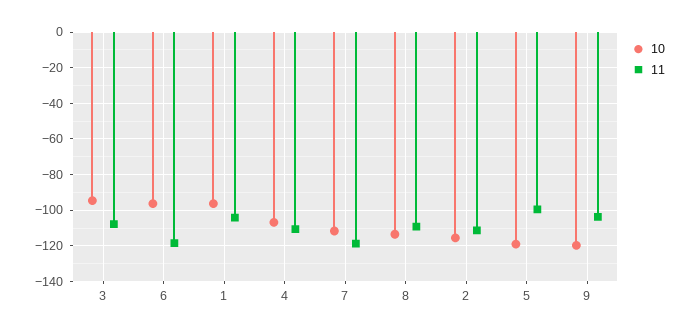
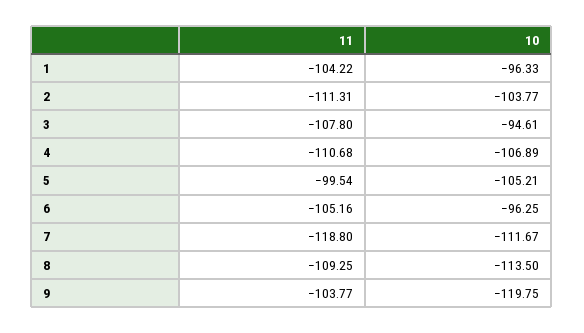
  {
    "10": {
      "3": -94.61,
      "6": -96.25,
      "1": -96.33,
      "4": -106.89,
      "7": -111.67,
      "8": -113.5,
-     "2": -115,
+     "2": -103.77,
-     "5": -120,
+     "5": -105.21,
      "9": -119.75
    },
    "11": {
      "3": -107.8,
-     "6": -120,
+     "6": -105.16,
      "1": -104.22,
      "4": -110.68,
      "7": -118.8,
      "8": -109.25,
      "2": -111.31,
      "5": -99.54,
      "9": -103.77
    }
  }

